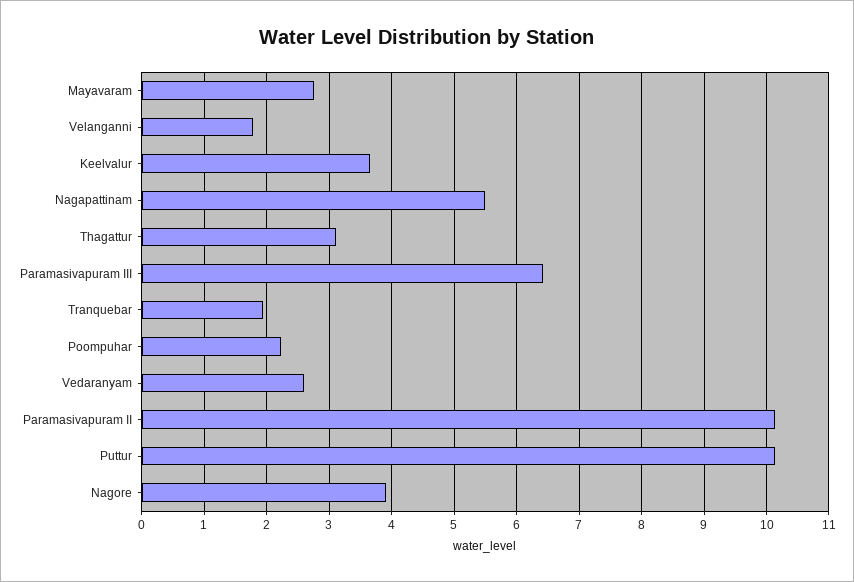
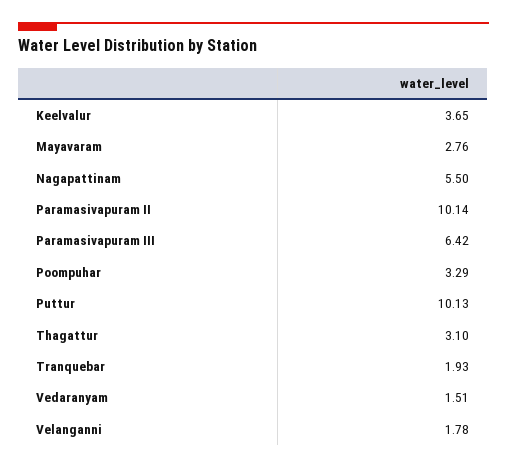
  {
    "Mayavaram": 2.76,
    "Velanganni": 1.78,
    "Keelvalur": 3.65,
    "Nagapattinam": 5.5,
    "Thagattur": 3.1,
    "Paramasivapuram III": 6.42,
    "Tranquebar": 1.93,
-   "Poompuhar": 2.2,
+   "Poompuhar": 3.29,
-   "Vedaranyam": 2.6,
+   "Vedaranyam": 1.51,
    "Paramasivapuram II": 10.14,
-   "Puttur": 10.13,
+   "Puttur": 10.13
-   "Nagore": 3.9
  }

